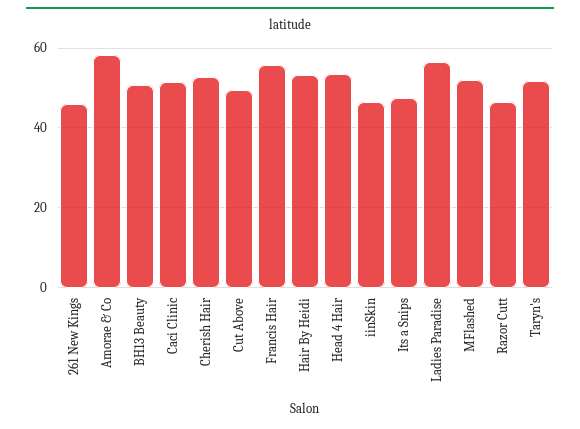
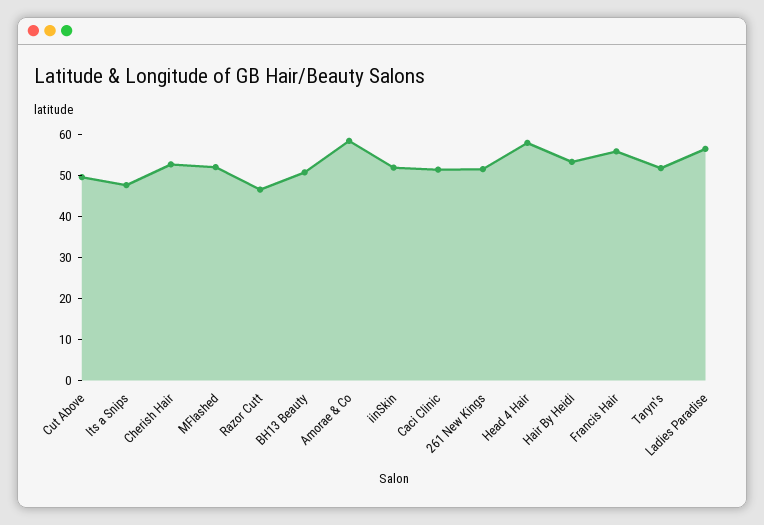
  {
-   "261 New Kings": 46,
+   "261 New Kings": 52,
    "Amorae & Co": 58,
    "BH13 Beauty": 50,
    "Caci Clinic": 52,
    "Cherish Hair": 52,
    "Cut Above": 50,
    "Francis Hair": 56,
    "Hair By Heidi": 54,
-   "Head 4 Hair": 54,
+   "Head 4 Hair": 58,
-   "iinSkin": 46,
+   "iinSkin": 52,
    "Its a Snips": 48,
    "Ladies Paradise": 56,
    "MFlashed": 52,
    "Razor Cutt": 46,
    "Taryn's": 52
  }

